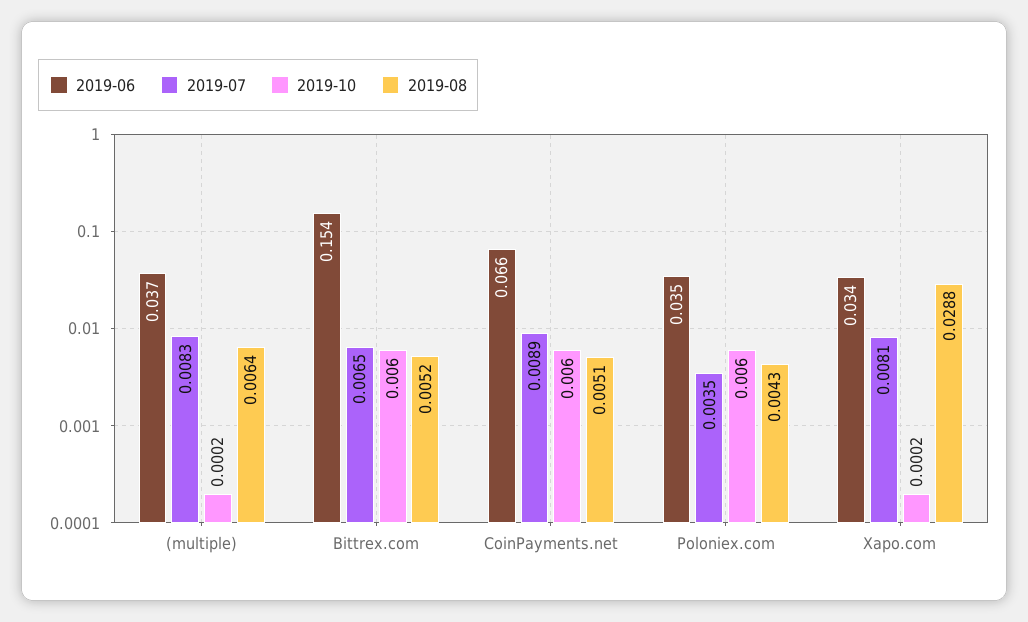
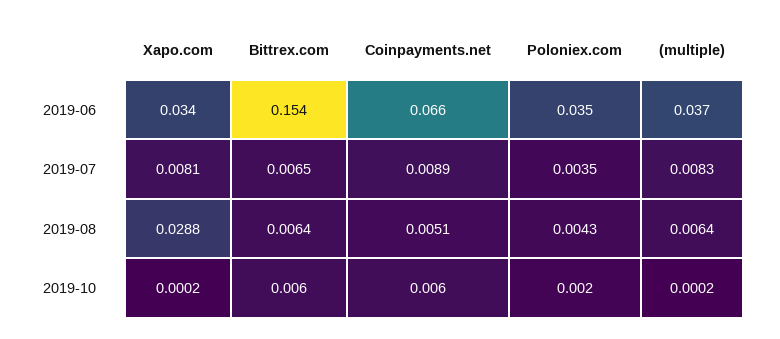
  {
    "2019-06": {
      "(multiple)": 0.037,
      "Bittrex.com": 0.154,
      "CoinPayments.net": 0.066,
      "Poloniex.com": 0.035,
      "Xapo.com": 0.034
    },
    "2019-07": {
      "(multiple)": 0.0083,
      "Bittrex.com": 0.0065,
      "CoinPayments.net": 0.0089,
      "Poloniex.com": 0.0035,
      "Xapo.com": 0.0081
    },
    "2019-10": {
      "(multiple)": 0.0002,
      "Bittrex.com": 0.006,
      "CoinPayments.net": 0.006,
-     "Poloniex.com": 0.006,
+     "Poloniex.com": 0.002,
      "Xapo.com": 0.0002
    },
    "2019-08": {
      "(multiple)": 0.0064,
-     "Bittrex.com": 0.0052,
+     "Bittrex.com": 0.0064,
      "CoinPayments.net": 0.0051,
      "Poloniex.com": 0.0043,
      "Xapo.com": 0.0288
    }
  }

